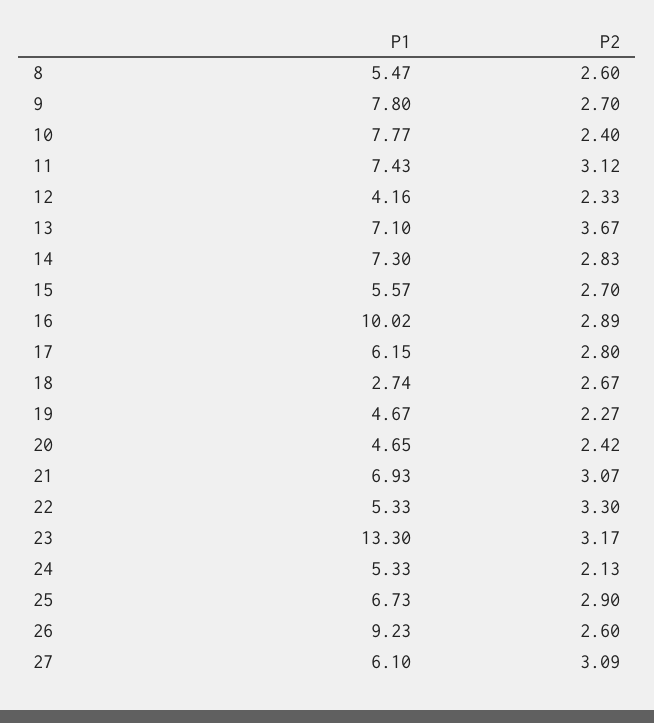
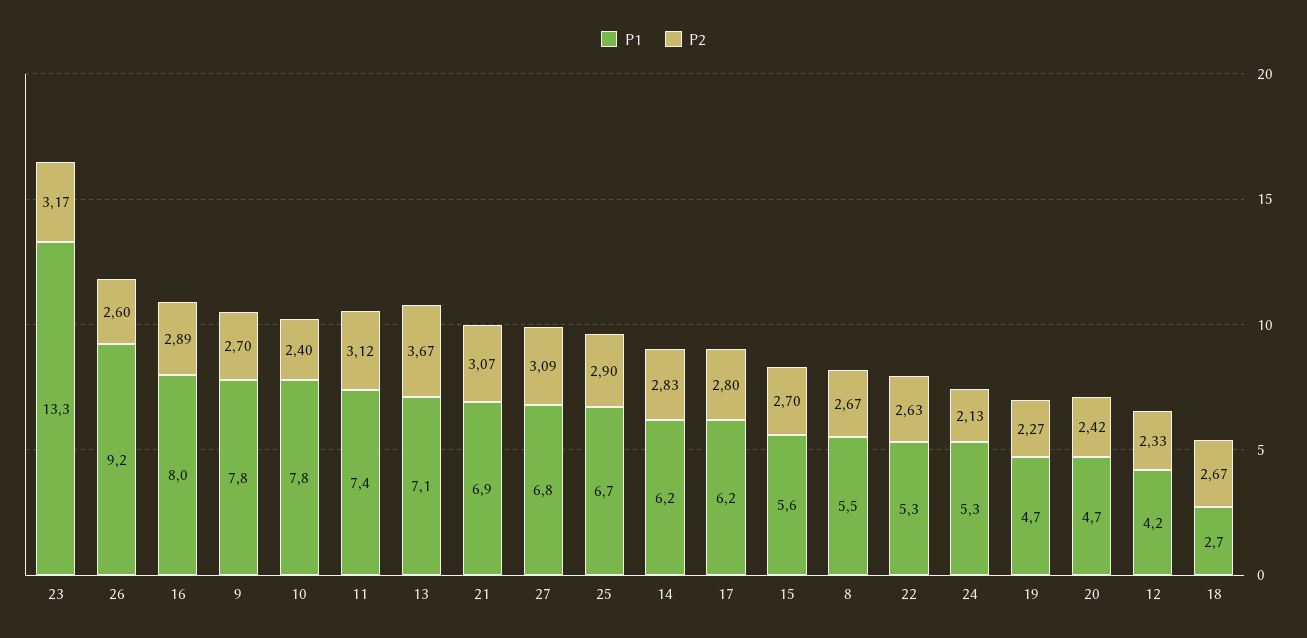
  {
    "P1": {
      "8": 5.47,
      "9": 7.8,
      "10": 7.77,
      "11": 7.43,
      "12": 4.16,
      "13": 7.1,
-     "14": 7.3,
+     "14": 6.2,
      "15": 5.57,
-     "16": 10.02,
+     "16": 8,
      "17": 6.15,
      "18": 2.74,
      "19": 4.67,
      "20": 4.65,
      "21": 6.93,
      "22": 5.33,
      "23": 13.3,
      "24": 5.33,
      "25": 6.73,
      "26": 9.23,
-     "27": 6.1
+     "27": 6.8
    },
    "P2": {
-     "8": 2.6,
+     "8": 2.67,
      "9": 2.7,
      "10": 2.4,
      "11": 3.12,
      "12": 2.33,
      "13": 3.67,
      "14": 2.83,
      "15": 2.7,
      "16": 2.89,
      "17": 2.8,
      "18": 2.67,
      "19": 2.27,
      "20": 2.42,
      "21": 3.07,
-     "22": 3.3,
+     "22": 2.63,
      "23": 3.17,
      "24": 2.13,
      "25": 2.9,
      "26": 2.6,
      "27": 3.09
    }
  }

